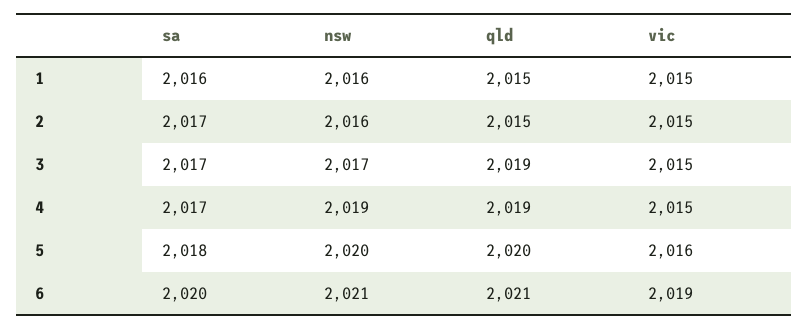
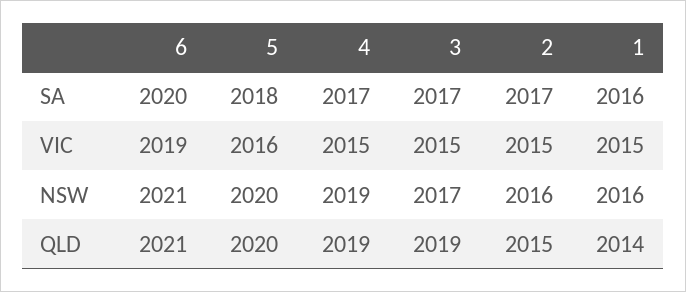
  {
    "sa": {
      "1": 2016,
      "2": 2017,
      "3": 2017,
      "4": 2017,
      "5": 2018,
      "6": 2020
    },
    "nsw": {
      "1": 2016,
      "2": 2016,
      "3": 2017,
      "4": 2019,
      "5": 2020,
      "6": 2021
    },
    "qld": {
-     "1": 2015,
+     "1": 2014,
      "2": 2015,
      "3": 2019,
      "4": 2019,
      "5": 2020,
      "6": 2021
    },
    "vic": {
      "1": 2015,
      "2": 2015,
      "3": 2015,
      "4": 2015,
      "5": 2016,
      "6": 2019
    }
  }

